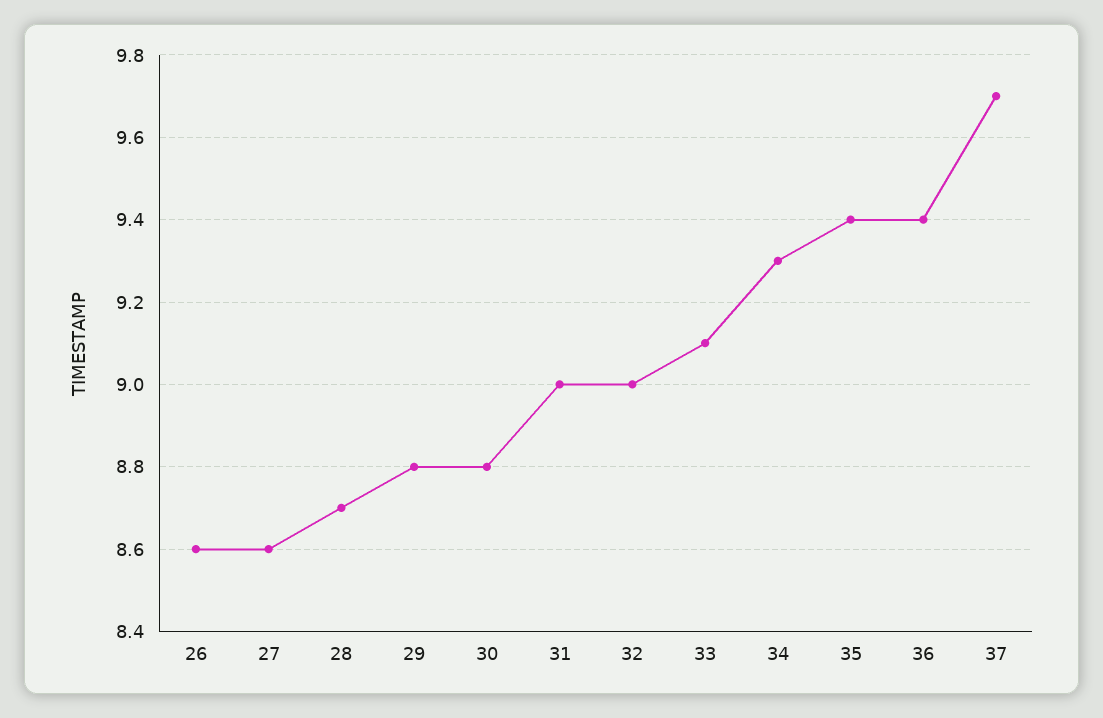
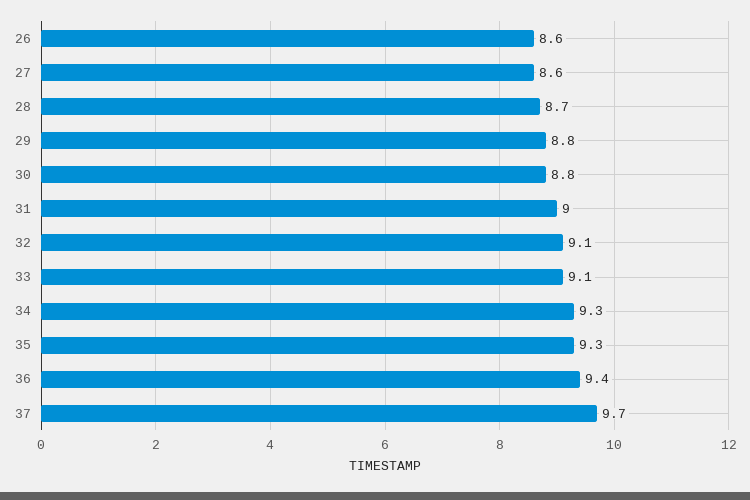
  {
    "26": 8.6,
    "27": 8.6,
    "28": 8.7,
    "29": 8.8,
    "30": 8.8,
    "31": 9,
-   "32": 9,
+   "32": 9.1,
    "33": 9.1,
    "34": 9.3,
-   "35": 9.4,
+   "35": 9.3,
    "36": 9.4,
    "37": 9.7
  }

